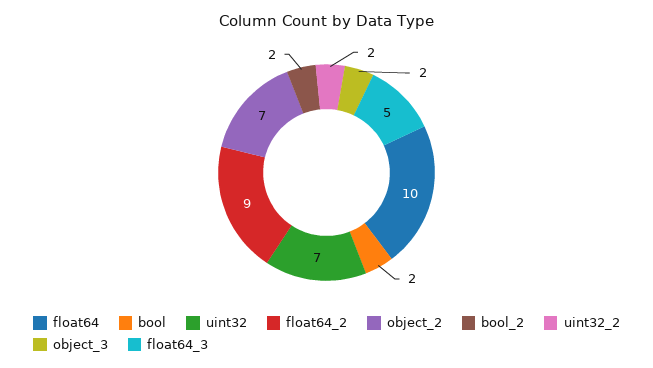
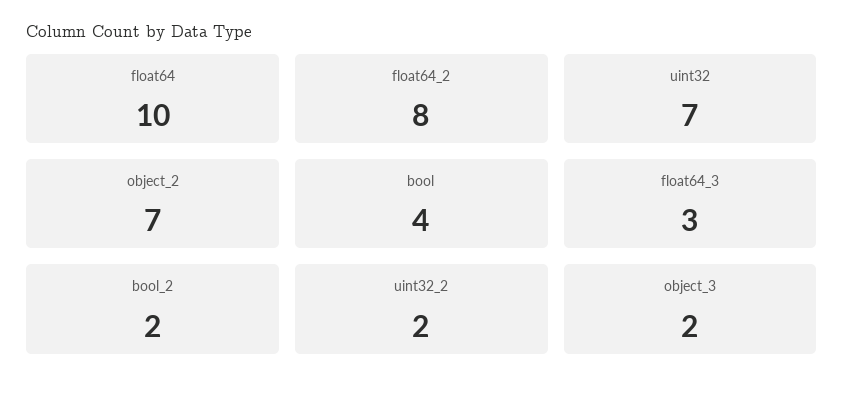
  {
    "float64": 10,
-   "bool": 2,
+   "bool": 4,
    "uint32": 7,
-   "float64_2": 9,
+   "float64_2": 8,
    "object_2": 7,
    "bool_2": 2,
    "uint32_2": 2,
    "object_3": 2,
-   "float64_3": 5
+   "float64_3": 3
  }

